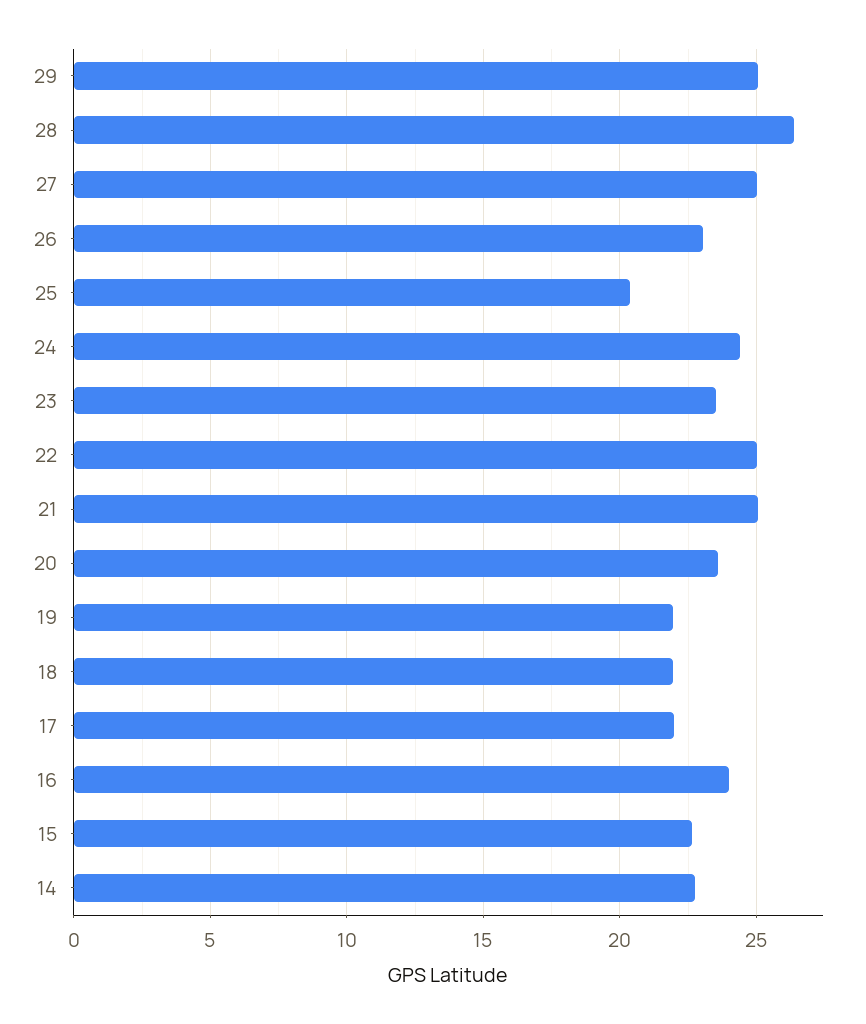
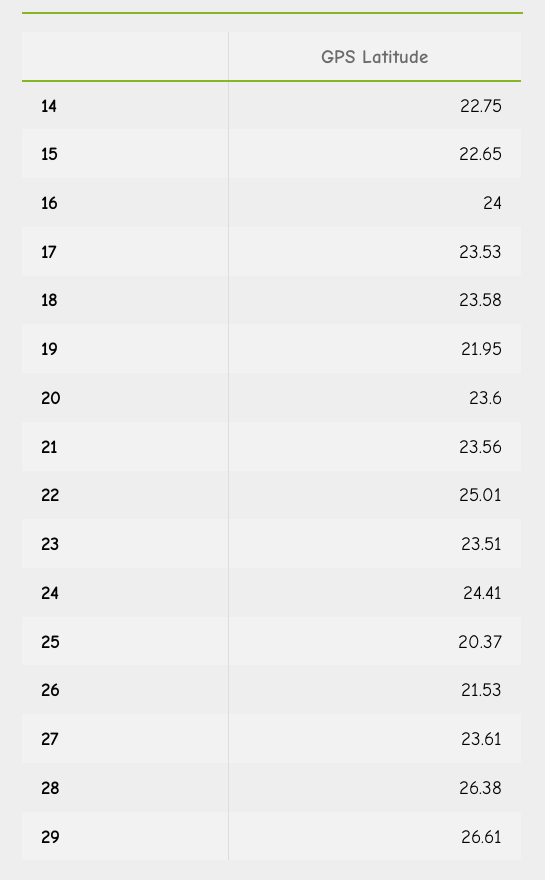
  {
-   "29": 25,
+   "29": 26.61,
    "28": 26.38,
-   "27": 25,
+   "27": 23.61,
-   "26": 23,
+   "26": 21.53,
    "25": 20.37,
    "24": 24.41,
    "23": 23.51,
    "22": 25.01,
-   "21": 25,
+   "21": 23.56,
    "20": 23.6,
    "19": 21.95,
-   "18": 22,
+   "18": 23.58,
-   "17": 22,
+   "17": 23.53,
    "16": 24,
    "15": 22.65,
    "14": 22.75
  }

